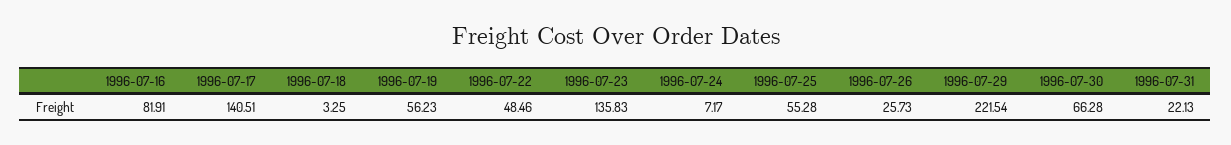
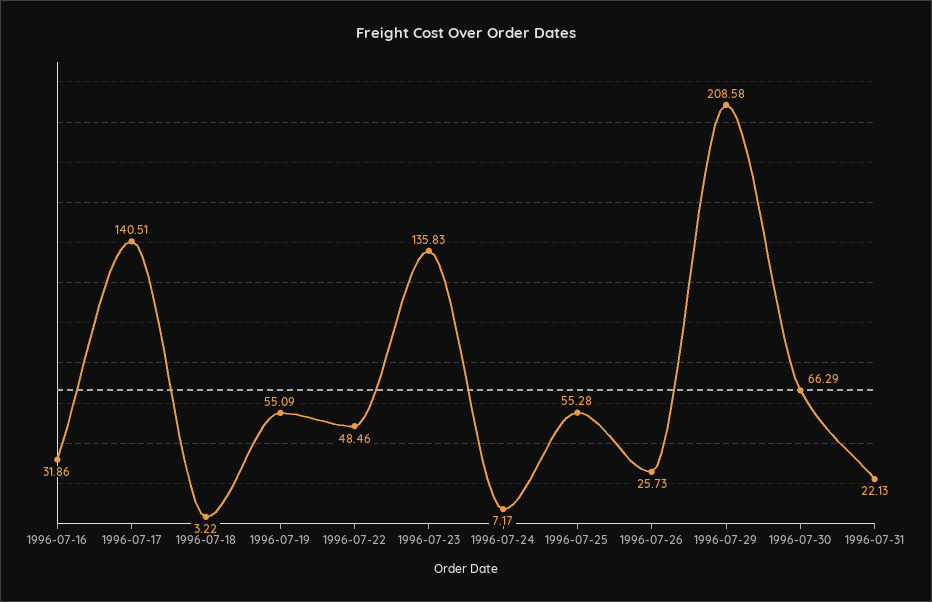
  {
-   "1996-07-16": 81.91,
+   "1996-07-16": 31.86,
    "1996-07-17": 140.51,
-   "1996-07-18": 3.25,
+   "1996-07-18": 3.22,
-   "1996-07-19": 56.23,
+   "1996-07-19": 55.09,
    "1996-07-22": 48.46,
    "1996-07-23": 135.83,
    "1996-07-24": 7.17,
    "1996-07-25": 55.28,
    "1996-07-26": 25.73,
-   "1996-07-29": 221.54,
+   "1996-07-29": 208.58,
-   "1996-07-30": 66.28,
+   "1996-07-30": 66.29,
    "1996-07-31": 22.13
  }

